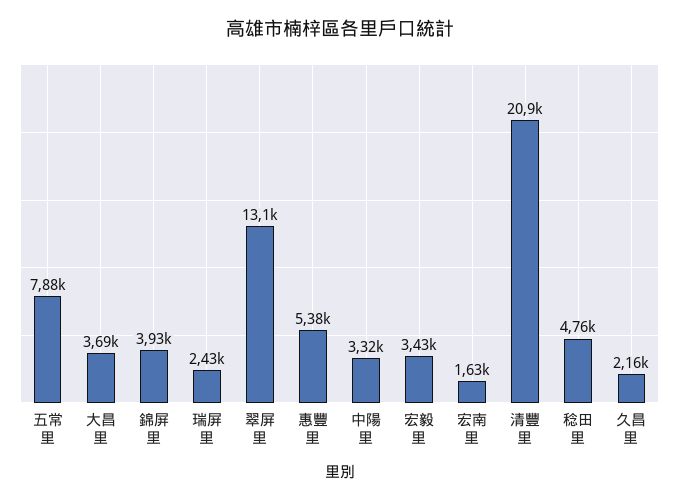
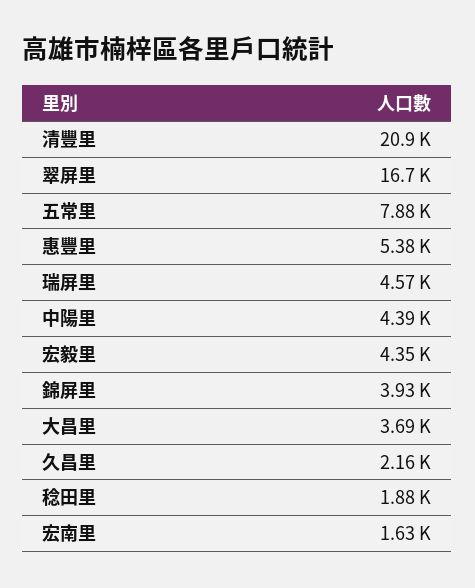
  {
    "五常里": 7880,
    "大昌里": 3690,
    "錦屏里": 3930,
-   "瑞屏里": 2430,
+   "瑞屏里": 4570,
-   "翠屏里": 13100,
+   "翠屏里": 16700,
    "惠豐里": 5380,
-   "中陽里": 3320,
+   "中陽里": 4390,
-   "宏毅里": 3430,
+   "宏毅里": 4350,
    "宏南里": 1630,
    "清豐里": 20900,
-   "稔田里": 4760,
+   "稔田里": 1880,
    "久昌里": 2160
  }

